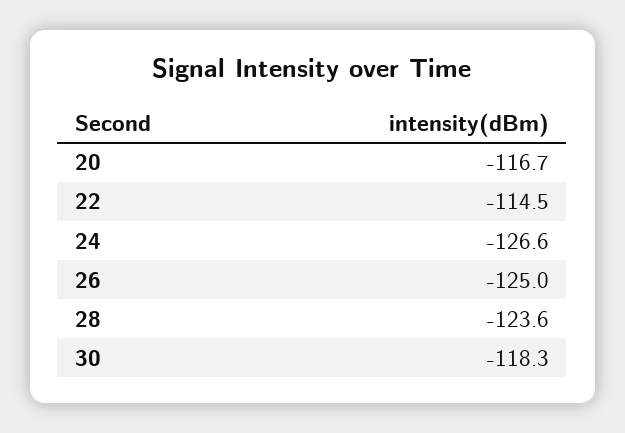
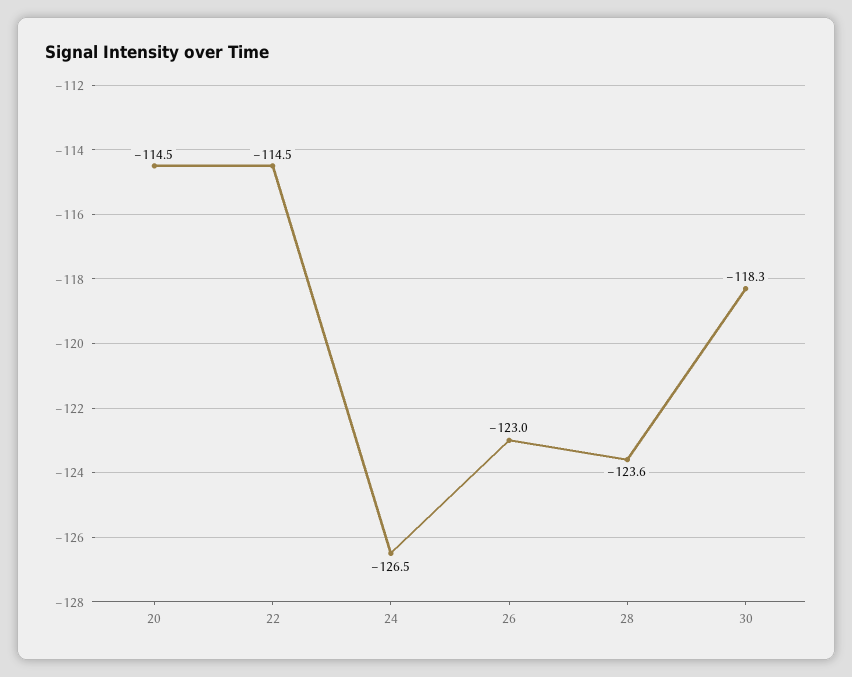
  {
-   "20": -116.7,
+   "20": -114.5,
    "22": -114.5,
-   "24": -126.6,
+   "24": -126.5,
-   "26": -125,
+   "26": -123,
    "28": -123.6,
    "30": -118.3
  }

